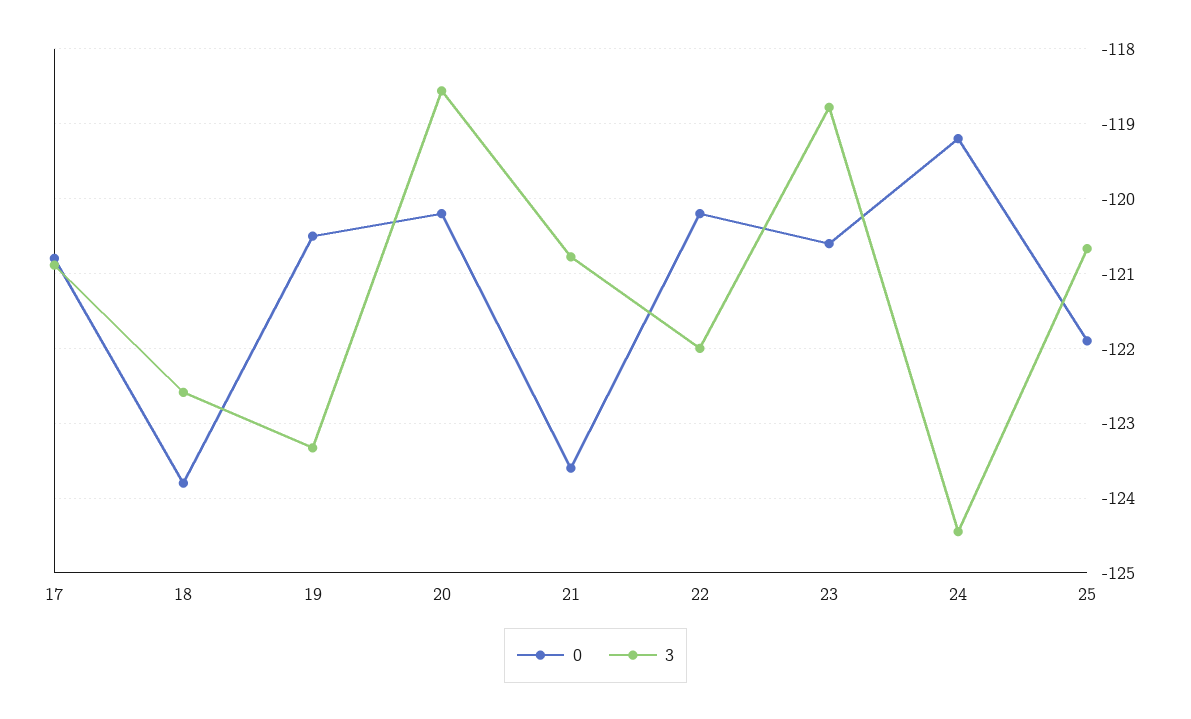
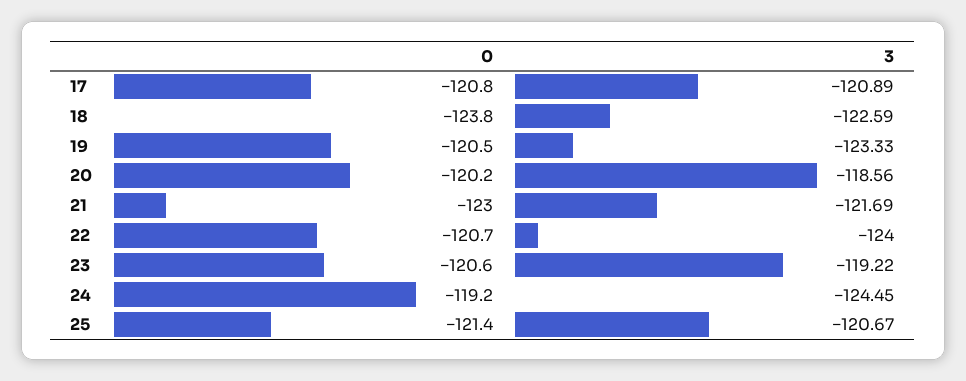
  {
    "0": {
      "17": -120.8,
      "18": -123.8,
      "19": -120.5,
      "20": -120.2,
-     "21": -123.6,
+     "21": -123,
-     "22": -120.2,
+     "22": -120.7,
      "23": -120.6,
      "24": -119.2,
-     "25": -121.9
+     "25": -121.4
    },
    "3": {
      "17": -120.89,
      "18": -122.59,
      "19": -123.33,
      "20": -118.56,
-     "21": -120.8,
+     "21": -121.69,
-     "22": -122,
+     "22": -124,
-     "23": -118.8,
+     "23": -119.22,
      "24": -124.45,
      "25": -120.67
    }
  }

